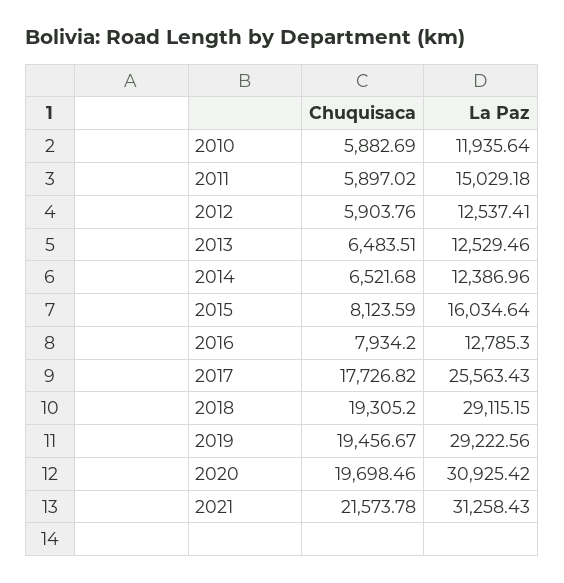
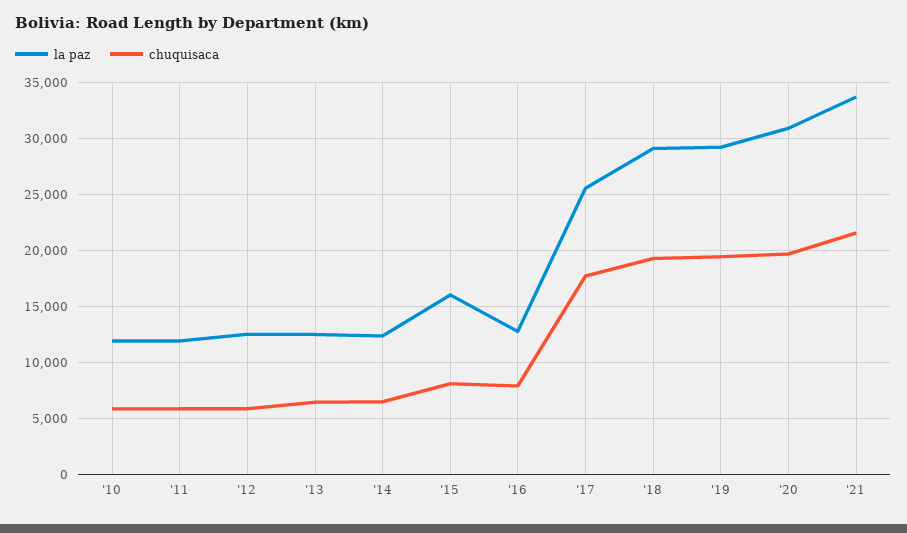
  {
    "Chuquisaca": {
      "2010": 5882.69,
      "2011": 5897.02,
      "2012": 5903.76,
      "2013": 6483.51,
      "2014": 6521.68,
      "2015": 8123.59,
      "2016": 7934.2,
      "2017": 17726.82,
      "2018": 19305.2,
      "2019": 19456.67,
      "2020": 19698.46,
      "2021": 21573.78
    },
    "La Paz": {
      "2010": 11935.64,
-     "2011": 15029.18,
+     "2011": 12000,
      "2012": 12537.41,
      "2013": 12529.46,
      "2014": 12386.96,
      "2015": 16034.64,
      "2016": 12785.3,
      "2017": 25563.43,
      "2018": 29115.15,
      "2019": 29222.56,
      "2020": 30925.42,
-     "2021": 31258.43
+     "2021": 34000
    }
  }

